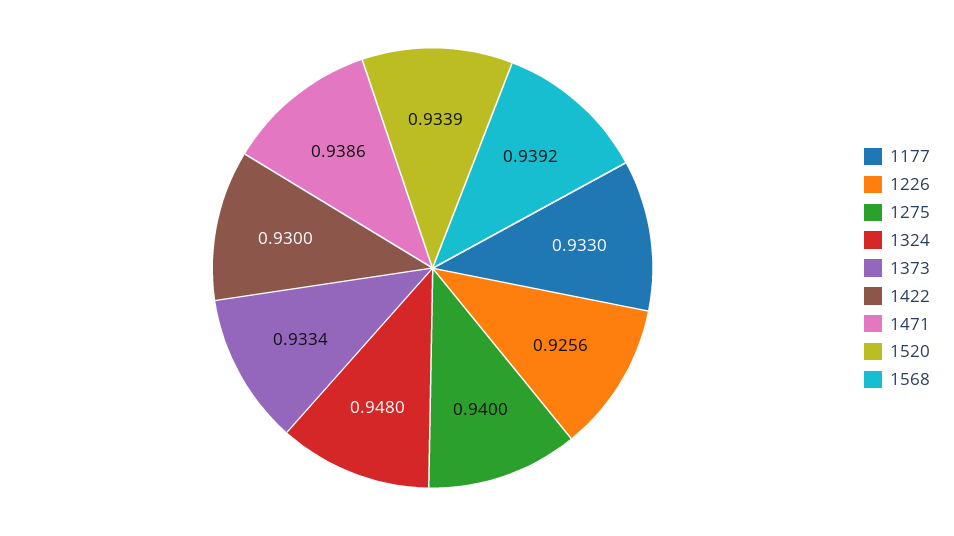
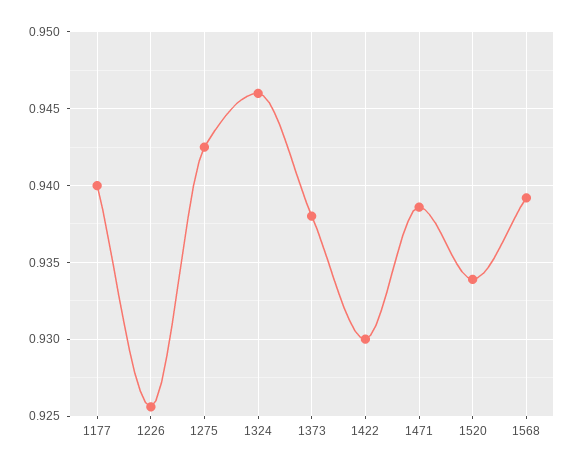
  {
-   "1177": 0.933,
+   "1177": 0.94,
    "1226": 0.9256,
-   "1275": 0.94,
+   "1275": 0.9425,
-   "1324": 0.948,
+   "1324": 0.946,
-   "1373": 0.9334,
+   "1373": 0.938,
    "1422": 0.93,
    "1471": 0.9386,
    "1520": 0.9339,
    "1568": 0.9392
  }

